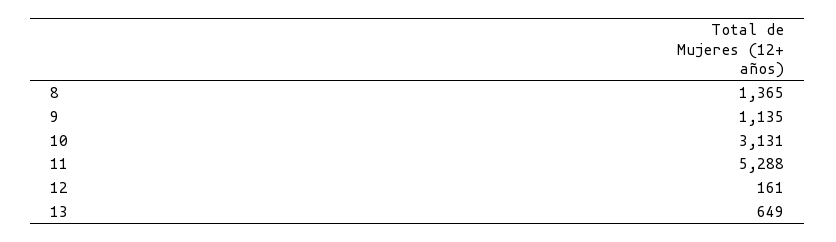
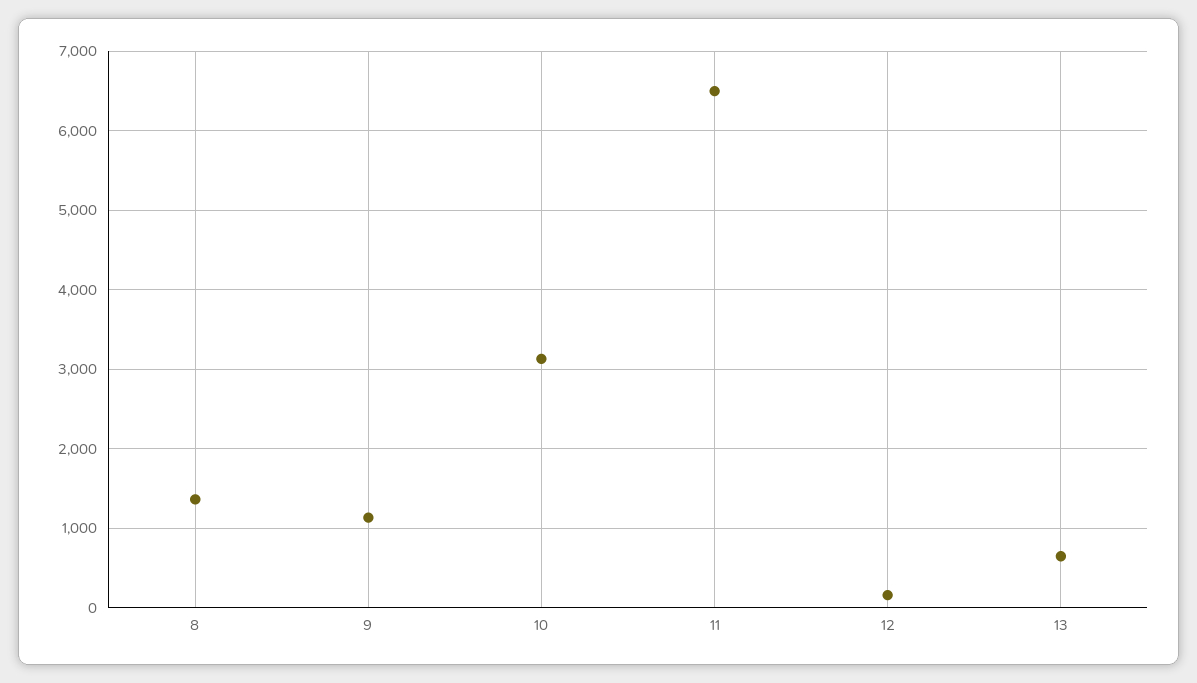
  {
    "8": 1365,
    "9": 1135,
    "10": 3131,
-   "11": 5288,
+   "11": 6500,
    "12": 161,
    "13": 649
  }

